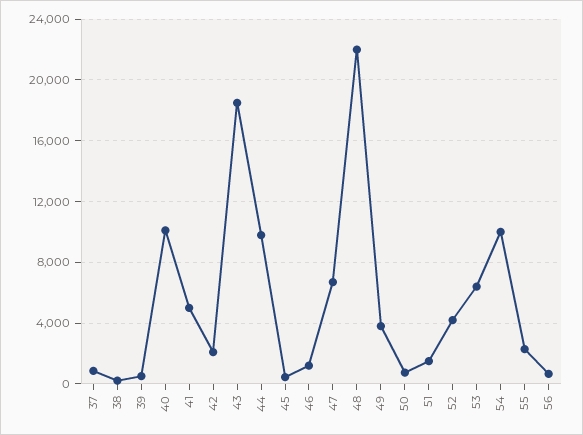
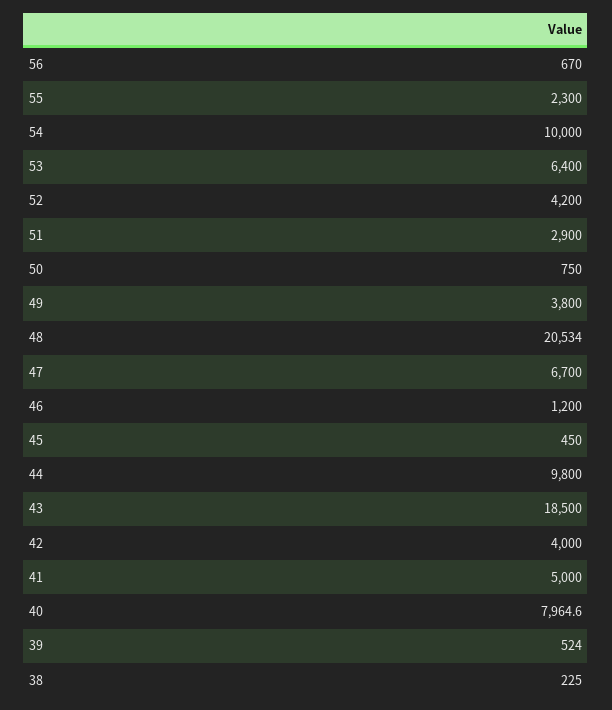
  {
-   "37": 1000,
    "38": 225,
    "39": 524,
-   "40": 10000,
+   "40": 7964.6,
    "41": 5000,
-   "42": 2000,
+   "42": 4000,
    "43": 18500,
    "44": 9800,
    "45": 450,
    "46": 1200,
    "47": 6700,
-   "48": 22000,
+   "48": 20534,
    "49": 3800,
    "50": 750,
-   "51": 1500,
+   "51": 2900,
    "52": 4200,
    "53": 6400,
    "54": 10000,
    "55": 2300,
    "56": 670
  }

